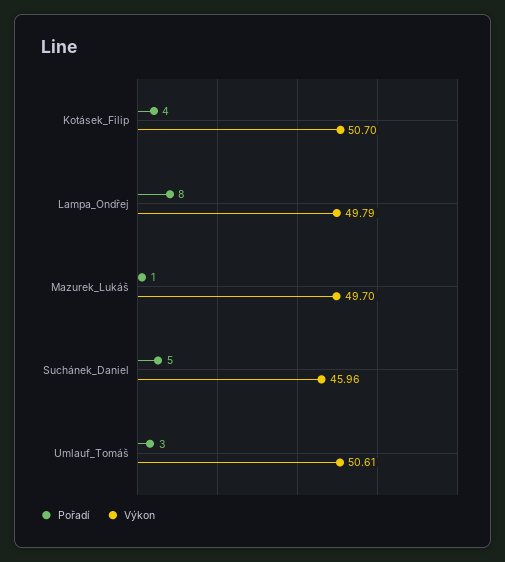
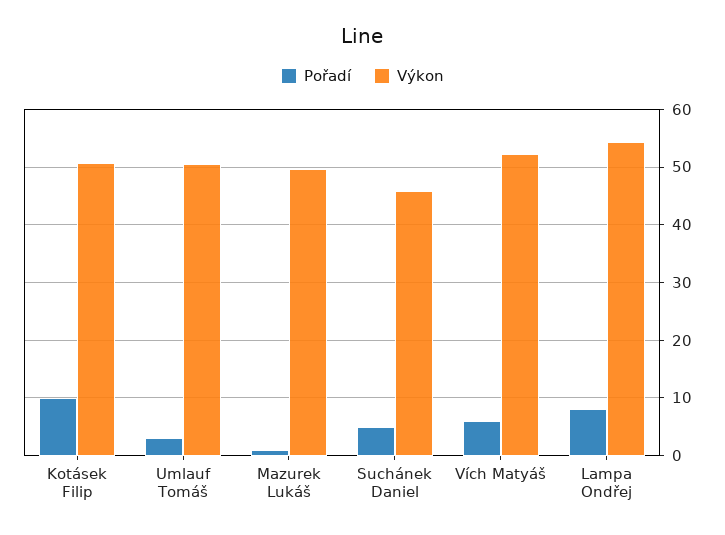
  {
    "Pořadí": {
-     "Kotásek_Filip": 4,
+     "Kotásek_Filip": 10,
      "Lampa_Ondřej": 8,
      "Mazurek_Lukáš": 1,
      "Suchánek_Daniel": 5,
-     "Umlauf_Tomáš": 3
+     "Umlauf_Tomáš": 3,
+     "Vích Matyáš": 6
    },
    "Výkon": {
      "Kotásek_Filip": 50.7,
-     "Lampa_Ondřej": 49.79,
+     "Lampa_Ondřej": 54,
      "Mazurek_Lukáš": 49.7,
      "Suchánek_Daniel": 45.96,
-     "Umlauf_Tomáš": 50.61
+     "Umlauf_Tomáš": 50.61,
+     "Vích Matyáš": 52
    }
  }

